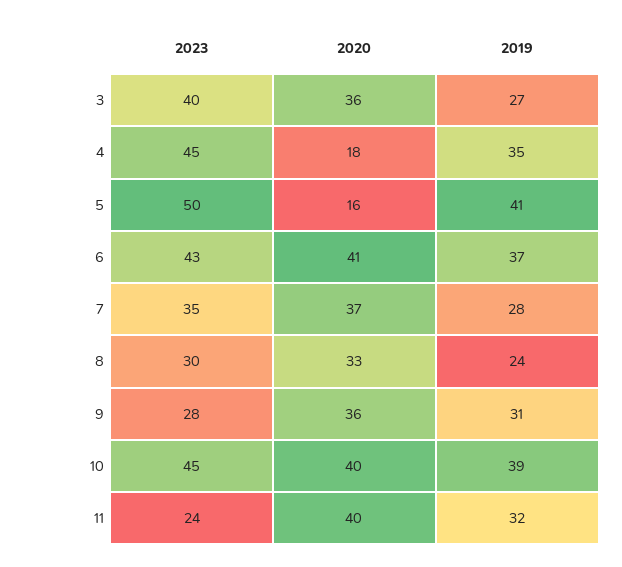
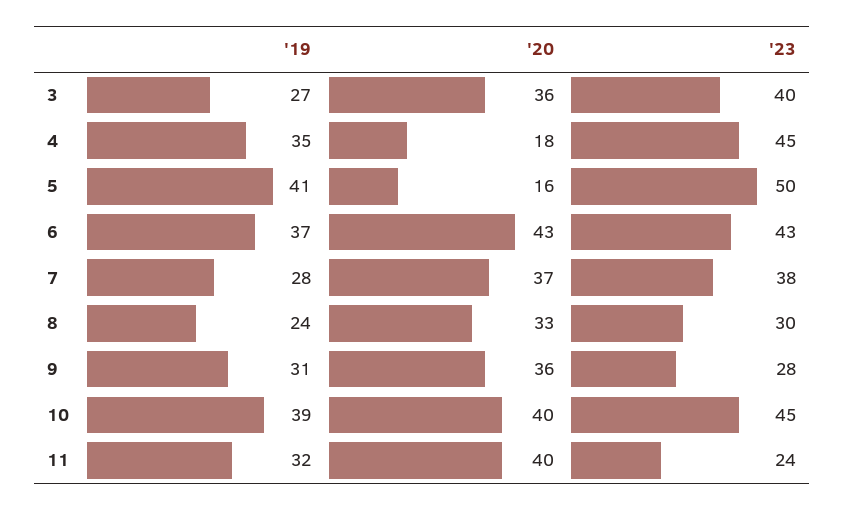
  {
    "2023": {
      "3": 40,
      "4": 45,
      "5": 50,
      "6": 43,
-     "7": 35,
+     "7": 38,
      "8": 30,
      "9": 28,
      "10": 45,
      "11": 24
    },
    "2020": {
      "3": 36,
      "4": 18,
      "5": 16,
-     "6": 41,
+     "6": 43,
      "7": 37,
      "8": 33,
      "9": 36,
      "10": 40,
      "11": 40
    },
    "2019": {
      "3": 27,
      "4": 35,
      "5": 41,
      "6": 37,
      "7": 28,
      "8": 24,
      "9": 31,
      "10": 39,
      "11": 32
    }
  }

